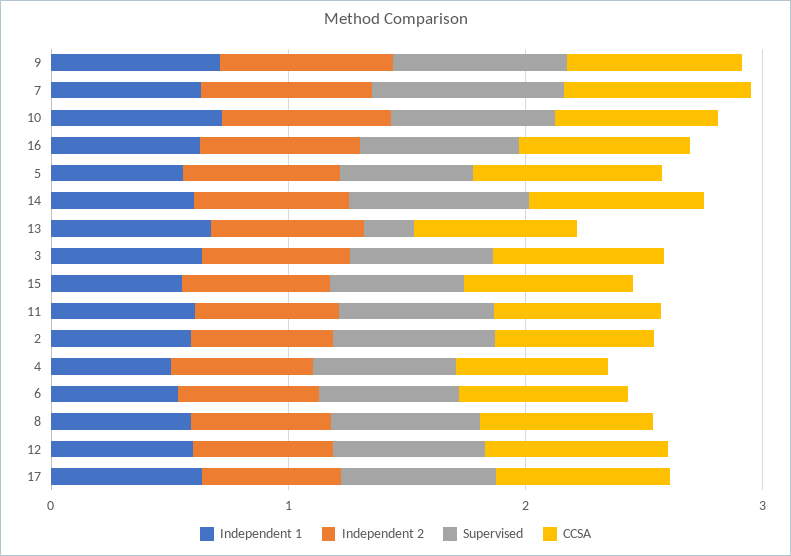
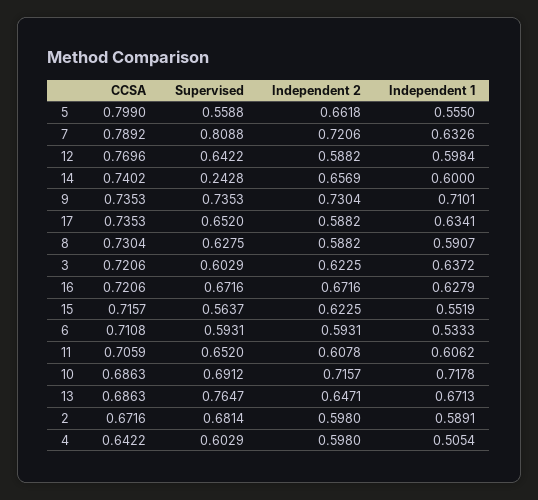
  {
    "Independent 1": {
      "9": 0.7101,
      "7": 0.6326,
      "10": 0.7178,
      "16": 0.6279,
      "5": 0.555,
      "14": 0.6,
      "13": 0.6713,
      "3": 0.6372,
      "15": 0.5519,
      "11": 0.6062,
      "2": 0.5891,
      "4": 0.5054,
      "6": 0.5333,
      "8": 0.5907,
      "12": 0.5984,
      "17": 0.6341
    },
    "Independent 2": {
      "9": 0.7304,
      "7": 0.7206,
      "10": 0.7157,
      "16": 0.6716,
      "5": 0.6618,
      "14": 0.6569,
      "13": 0.6471,
      "3": 0.6225,
      "15": 0.6225,
      "11": 0.6078,
      "2": 0.598,
      "4": 0.598,
      "6": 0.5931,
      "8": 0.5882,
      "12": 0.5882,
      "17": 0.5882
    },
    "Supervised": {
      "9": 0.7353,
      "7": 0.8088,
      "10": 0.6912,
      "16": 0.6716,
      "5": 0.5588,
-     "14": 0.8,
+     "14": 0.2428,
-     "13": 0.2,
+     "13": 0.7647,
      "3": 0.6029,
      "15": 0.5637,
      "11": 0.652,
      "2": 0.6814,
      "4": 0.6029,
      "6": 0.5931,
      "8": 0.6275,
      "12": 0.6422,
      "17": 0.652
    },
    "CCSA": {
      "9": 0.7353,
      "7": 0.7892,
      "10": 0.6863,
      "16": 0.7206,
      "5": 0.799,
      "14": 0.7402,
      "13": 0.6863,
      "3": 0.7206,
      "15": 0.7157,
      "11": 0.7059,
      "2": 0.6716,
      "4": 0.6422,
      "6": 0.7108,
      "8": 0.7304,
      "12": 0.7696,
      "17": 0.7353
    }
  }

